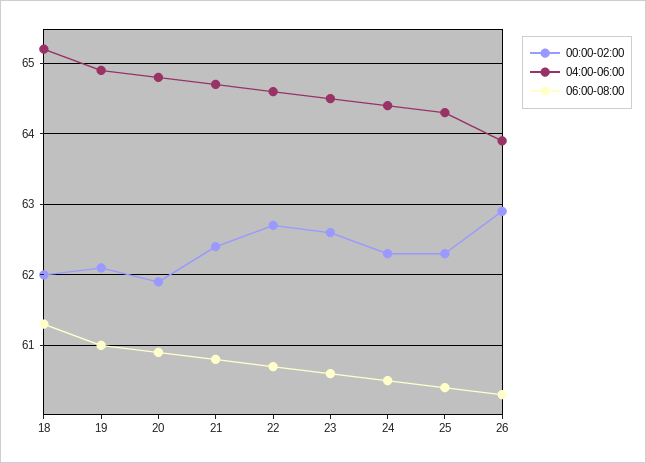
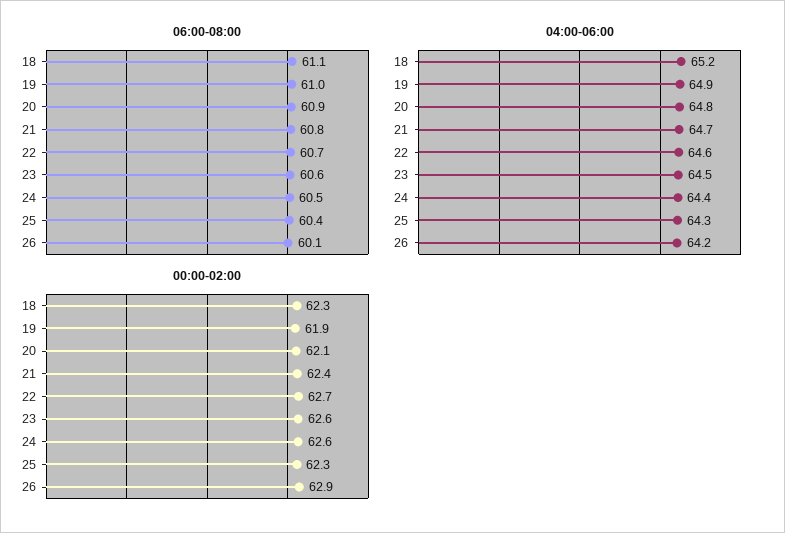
  {
    "00:00-02:00": {
-     "18": 62,
+     "18": 62.3,
-     "19": 62.1,
+     "19": 61.9,
-     "20": 61.9,
+     "20": 62.1,
      "21": 62.4,
      "22": 62.7,
      "23": 62.6,
-     "24": 62.3,
+     "24": 62.6,
      "25": 62.3,
      "26": 62.9
    },
    "04:00-06:00": {
      "18": 65.2,
      "19": 64.9,
      "20": 64.8,
      "21": 64.7,
      "22": 64.6,
      "23": 64.5,
      "24": 64.4,
      "25": 64.3,
-     "26": 63.9
+     "26": 64.2
    },
    "06:00-08:00": {
-     "18": 61.3,
+     "18": 61.1,
      "19": 61,
      "20": 60.9,
      "21": 60.8,
      "22": 60.7,
      "23": 60.6,
      "24": 60.5,
      "25": 60.4,
-     "26": 60.3
+     "26": 60.1
    }
  }

